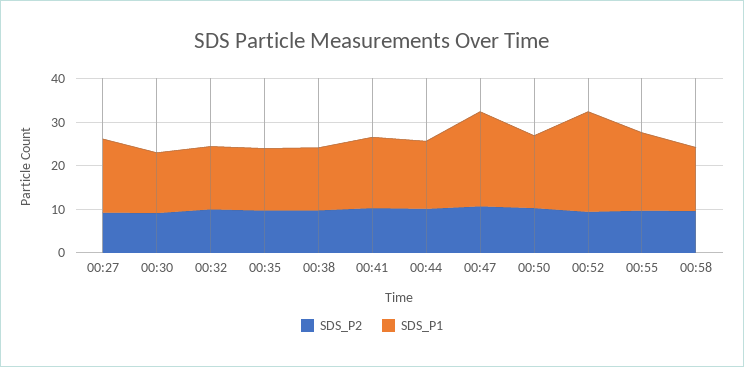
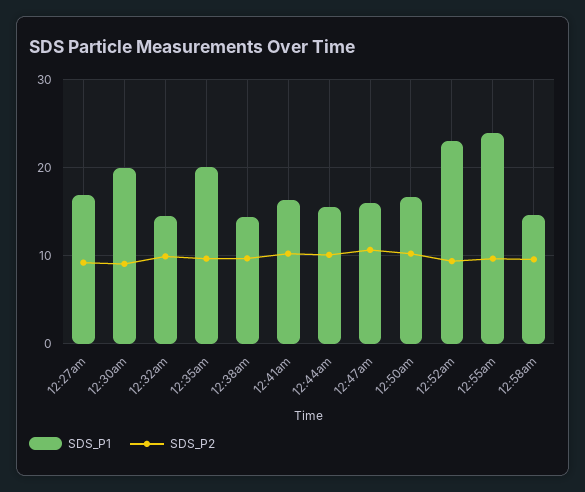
  {
    "SDS_P2": {
      "00:27": 9,
      "00:30": 9,
      "00:32": 10,
      "00:35": 10,
      "00:38": 10,
      "00:41": 10,
      "00:44": 10,
      "00:47": 11,
      "00:50": 10,
      "00:52": 9,
      "00:55": 10,
      "00:58": 10
    },
    "SDS_P1": {
      "00:27": 17,
-     "00:30": 14,
+     "00:30": 20,
      "00:32": 15,
-     "00:35": 14,
+     "00:35": 20,
      "00:38": 14,
      "00:41": 16,
      "00:44": 16,
-     "00:47": 22,
+     "00:47": 16,
      "00:50": 17,
      "00:52": 23,
-     "00:55": 18,
+     "00:55": 24,
      "00:58": 15
    }
  }

